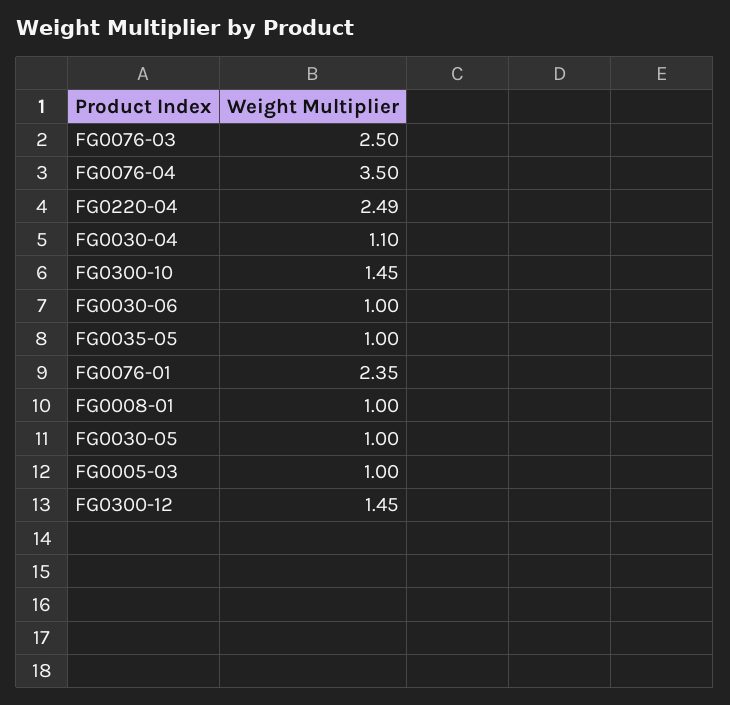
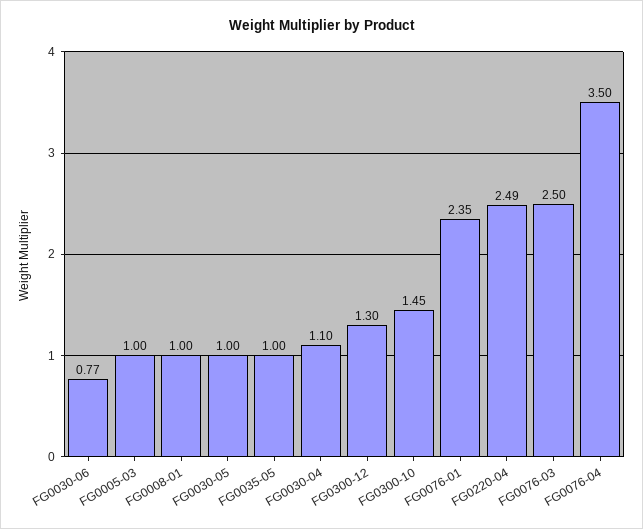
  {
    "FG0076-03": 2.5,
    "FG0076-04": 3.5,
    "FG0220-04": 2.49,
    "FG0030-04": 1.1,
    "FG0300-10": 1.45,
-   "FG0030-06": 1,
+   "FG0030-06": 0.77,
    "FG0035-05": 1,
    "FG0076-01": 2.35,
    "FG0008-01": 1,
    "FG0030-05": 1,
    "FG0005-03": 1,
-   "FG0300-12": 1.45
+   "FG0300-12": 1.3
  }

